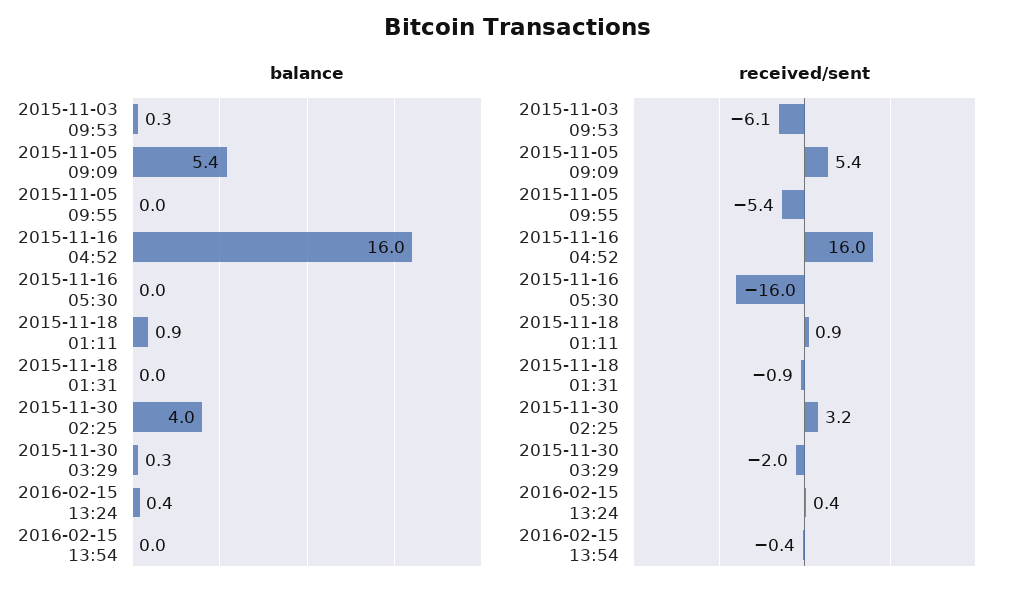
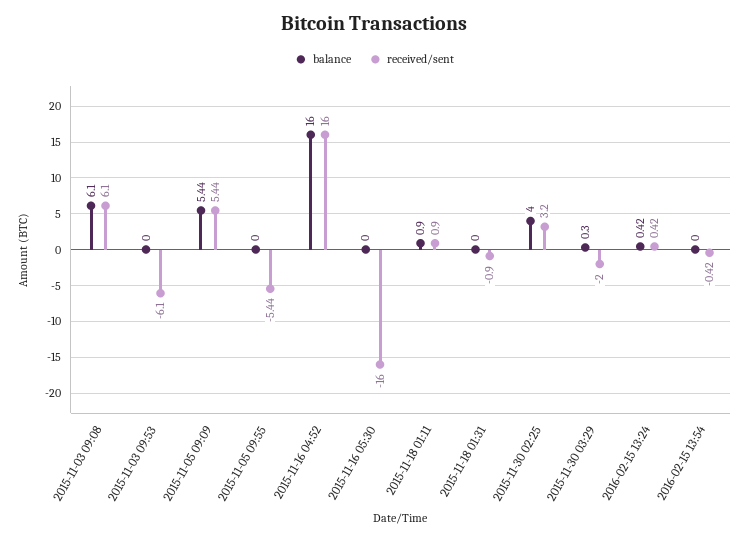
  {
    "balance": {
-     "2015-11-03 09:53": 0.3,
+     "2015-11-03 09:53": 0,
      "2015-11-05 09:09": 5.44,
      "2015-11-05 09:55": 0,
      "2015-11-16 04:52": 16,
      "2015-11-16 05:30": 0,
      "2015-11-18 01:11": 0.9,
      "2015-11-18 01:31": 0,
      "2015-11-30 02:25": 4,
      "2015-11-30 03:29": 0.3,
      "2016-02-15 13:24": 0.42,
-     "2016-02-15 13:54": 0
+     "2016-02-15 13:54": 0,
+     "2015-11-03 09:08": 6.1
    },
    "received/sent": {
      "2015-11-03 09:53": -6.1,
      "2015-11-05 09:09": 5.44,
      "2015-11-05 09:55": -5.44,
      "2015-11-16 04:52": 16,
      "2015-11-16 05:30": -16,
      "2015-11-18 01:11": 0.9,
      "2015-11-18 01:31": -0.9,
      "2015-11-30 02:25": 3.2,
      "2015-11-30 03:29": -2,
      "2016-02-15 13:24": 0.42,
-     "2016-02-15 13:54": -0.42
+     "2016-02-15 13:54": -0.42,
+     "2015-11-03 09:08": 6.1
    }
  }

